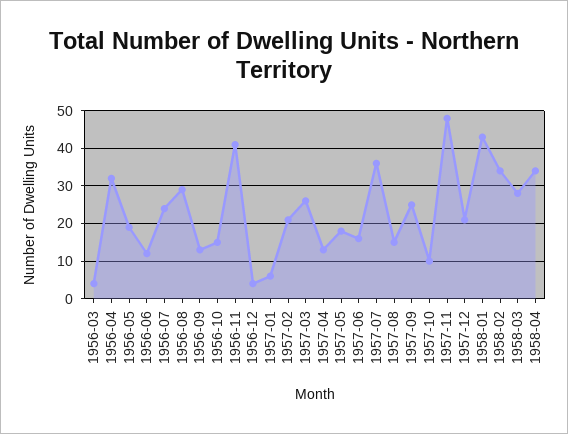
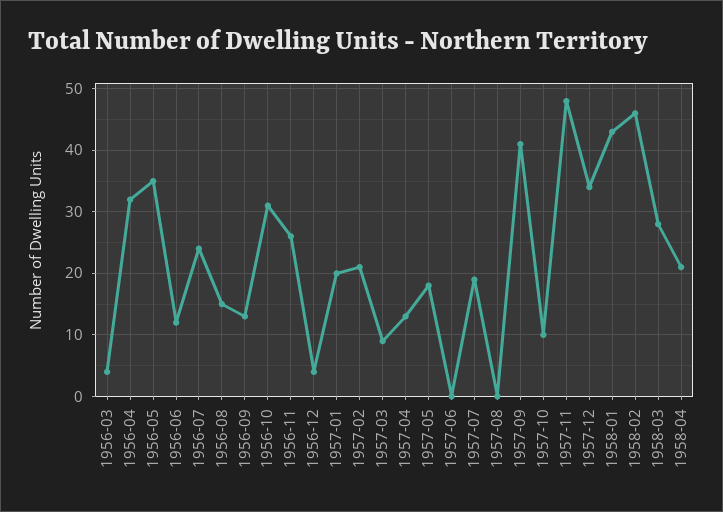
  {
    "1956-03": 4,
    "1956-04": 32,
-   "1956-05": 20,
+   "1956-05": 35,
    "1956-06": 12,
    "1956-07": 24,
-   "1956-08": 30,
+   "1956-08": 15,
    "1956-09": 13,
-   "1956-10": 15,
+   "1956-10": 31,
-   "1956-11": 40,
+   "1956-11": 26,
    "1956-12": 4,
-   "1957-01": 5,
+   "1957-01": 20,
    "1957-02": 21,
-   "1957-03": 25,
+   "1957-03": 9,
    "1957-04": 13,
    "1957-05": 18,
-   "1957-06": 15,
+   "1957-06": 0,
-   "1957-07": 35,
+   "1957-07": 19,
-   "1957-08": 15,
+   "1957-08": 0,
-   "1957-09": 25,
+   "1957-09": 41,
    "1957-10": 10,
    "1957-11": 48,
-   "1957-12": 20,
+   "1957-12": 34,
    "1958-01": 43,
-   "1958-02": 35,
+   "1958-02": 46,
    "1958-03": 28,
-   "1958-04": 35
+   "1958-04": 21
  }

